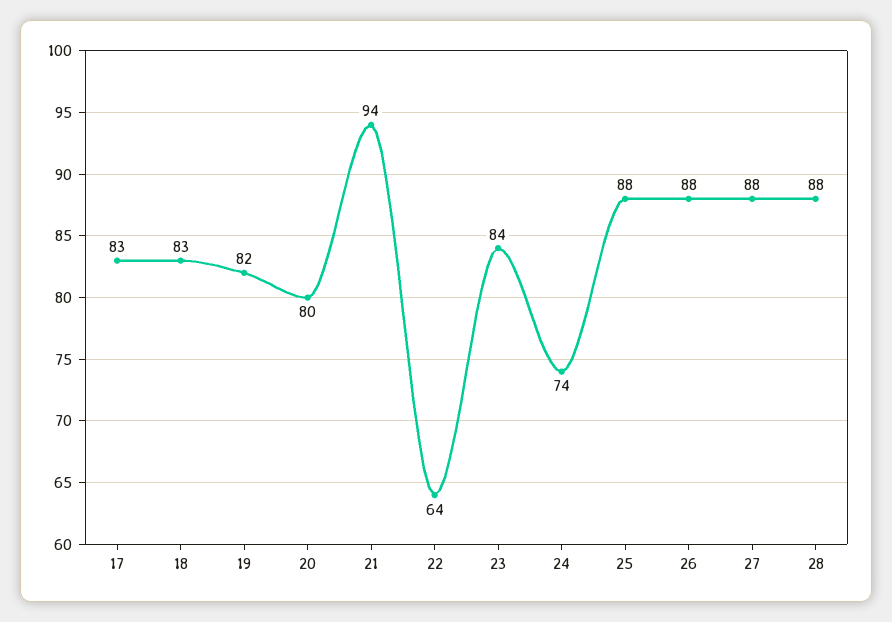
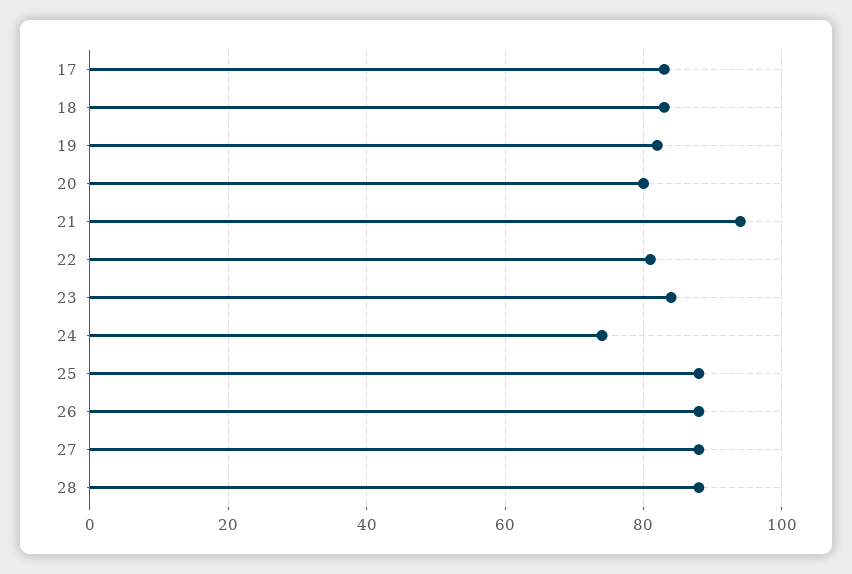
  {
    "17": 83,
    "18": 83,
    "19": 82,
    "20": 80,
    "21": 94,
-   "22": 64,
+   "22": 80,
    "23": 84,
    "24": 74,
    "25": 88,
    "26": 88,
    "27": 88,
    "28": 88
  }

